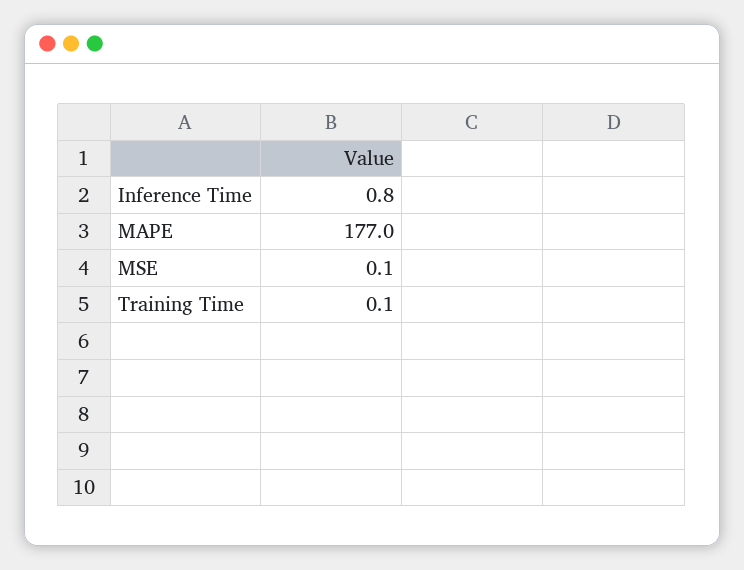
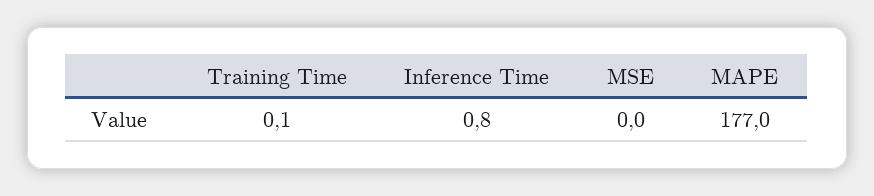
  {
    "Inference Time": 0.8,
    "MAPE": 177,
-   "MSE": 0.1,
+   "MSE": 0,
    "Training Time": 0.1
  }

